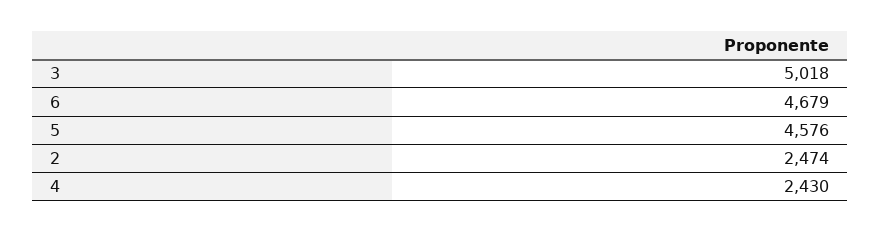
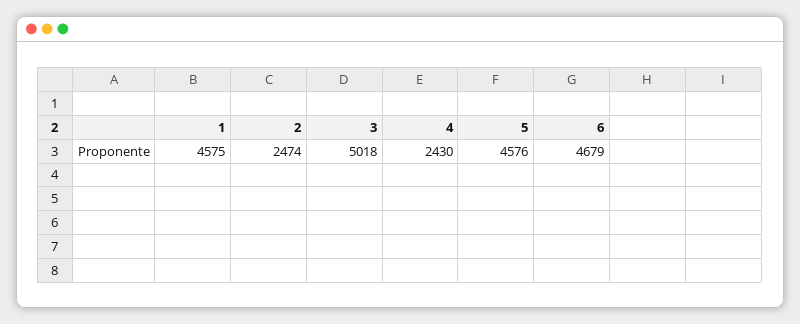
  {
    "3": 5018,
    "6": 4679,
    "5": 4576,
    "2": 2474,
-   "4": 2430
+   "4": 2430,
+   "1": 4575
  }

